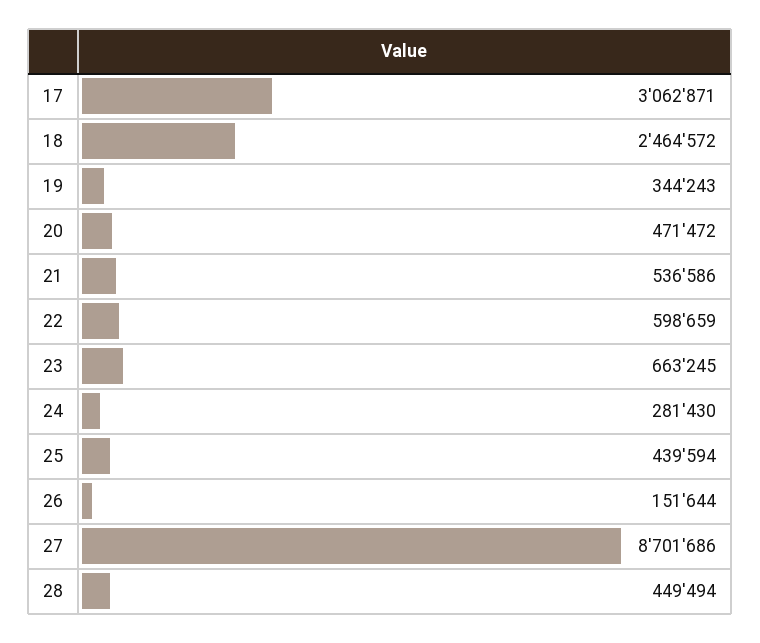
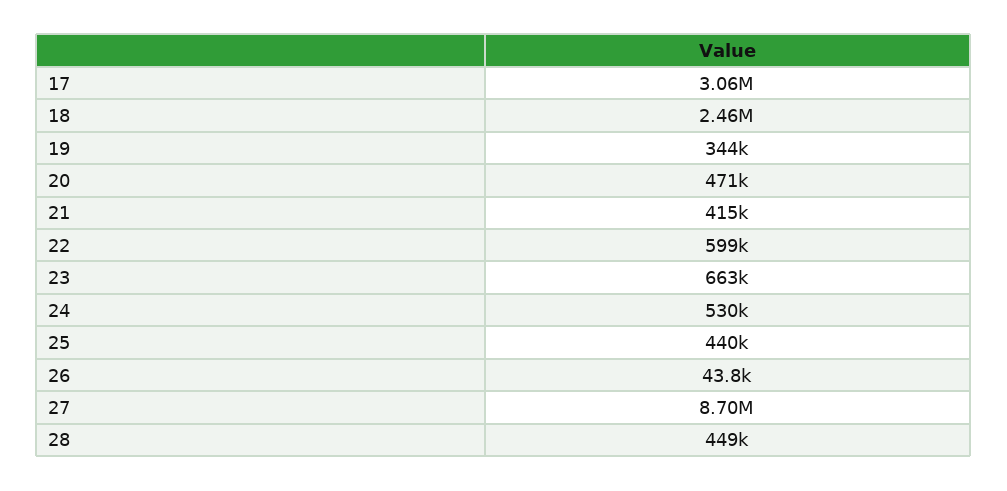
  {
    "17": 3062871,
    "18": 2464572,
    "19": 344243,
    "20": 471472,
-   "21": 536586,
+   "21": 415000,
    "22": 598659,
    "23": 663245,
-   "24": 281430,
+   "24": 530000,
    "25": 439594,
-   "26": 151644,
+   "26": 43800,
    "27": 8701686,
    "28": 449494
  }

